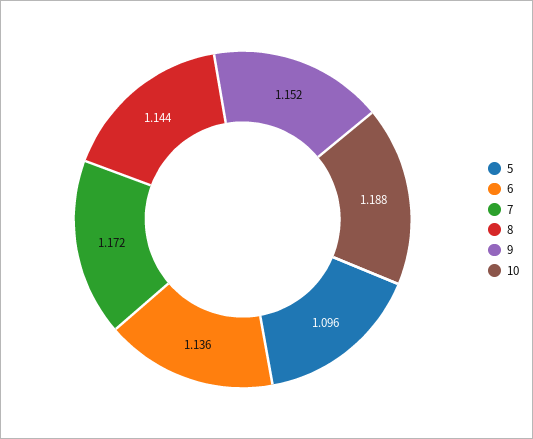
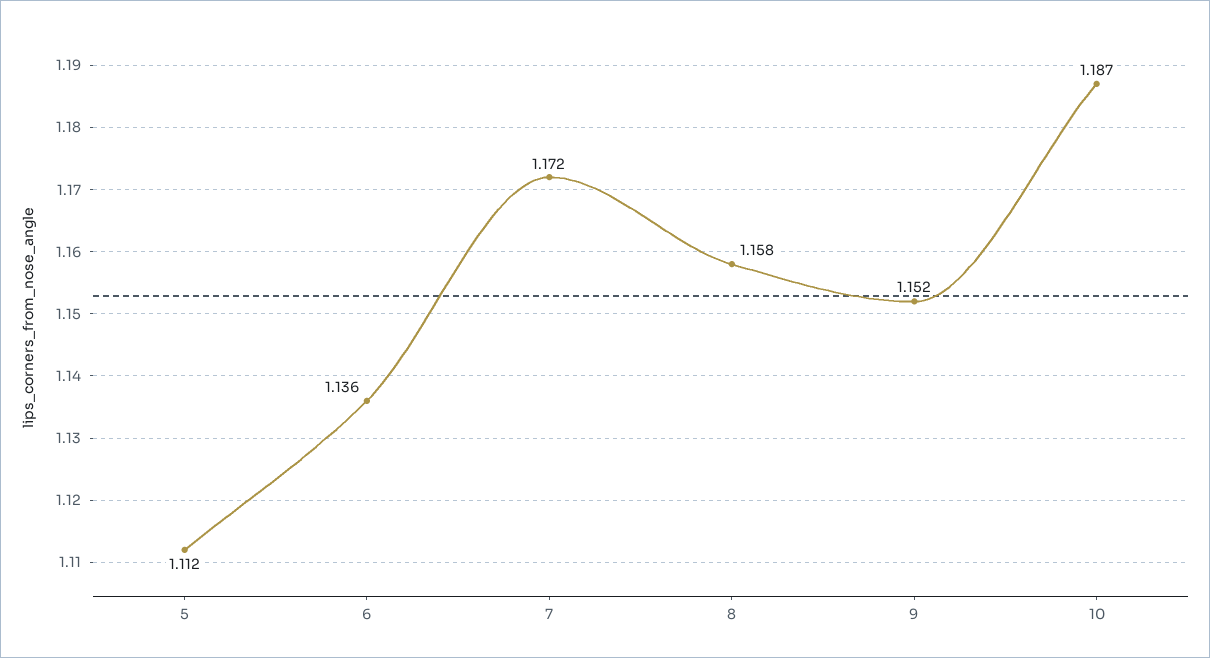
  {
-   "5": 1.096,
+   "5": 1.112,
    "6": 1.136,
    "7": 1.172,
-   "8": 1.144,
+   "8": 1.158,
    "9": 1.152,
-   "10": 1.188
+   "10": 1.187
  }

